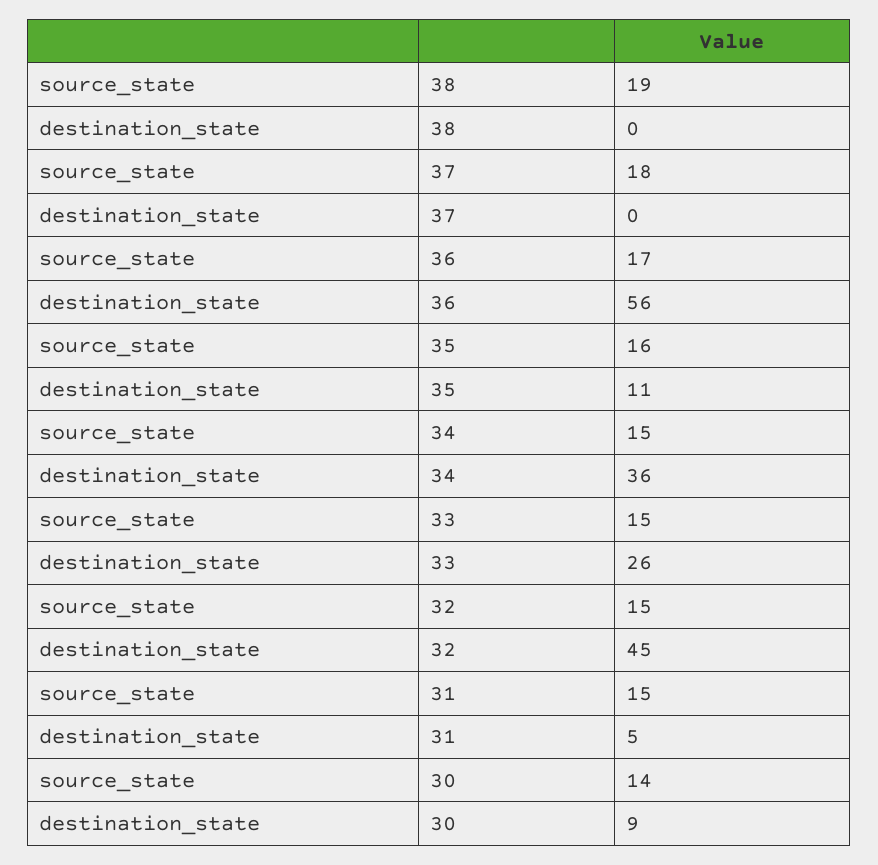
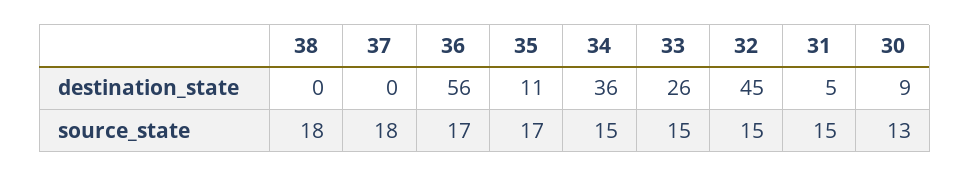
  {
    "source_state": {
-     "38": 19,
+     "38": 18,
      "37": 18,
      "36": 17,
-     "35": 16,
+     "35": 17,
      "34": 15,
      "33": 15,
      "32": 15,
      "31": 15,
-     "30": 14
+     "30": 13
    },
    "destination_state": {
      "38": 0,
      "37": 0,
      "36": 56,
      "35": 11,
      "34": 36,
      "33": 26,
      "32": 45,
      "31": 5,
      "30": 9
    }
  }

